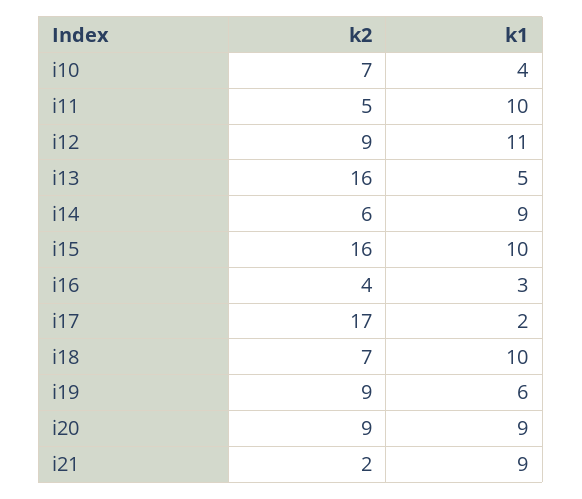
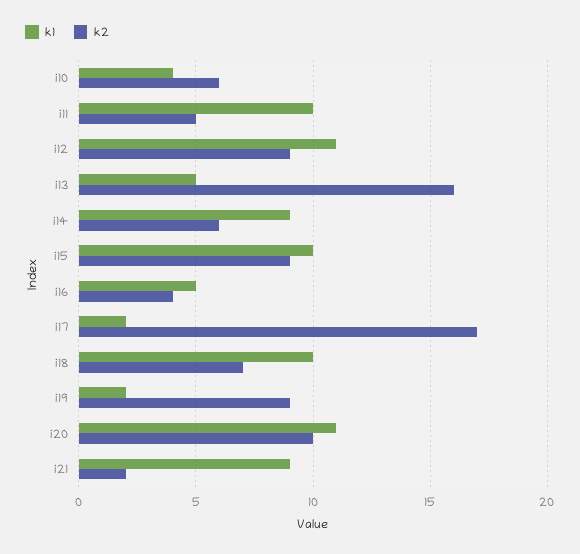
  {
    "k2": {
-     "i10": 7,
+     "i10": 6,
      "i11": 5,
      "i12": 9,
      "i13": 16,
      "i14": 6,
-     "i15": 16,
+     "i15": 9,
      "i16": 4,
      "i17": 17,
      "i18": 7,
      "i19": 9,
-     "i20": 9,
+     "i20": 10,
      "i21": 2
    },
    "k1": {
      "i10": 4,
      "i11": 10,
      "i12": 11,
      "i13": 5,
      "i14": 9,
      "i15": 10,
-     "i16": 3,
+     "i16": 5,
      "i17": 2,
      "i18": 10,
-     "i19": 6,
+     "i19": 2,
-     "i20": 9,
+     "i20": 11,
      "i21": 9
    }
  }

